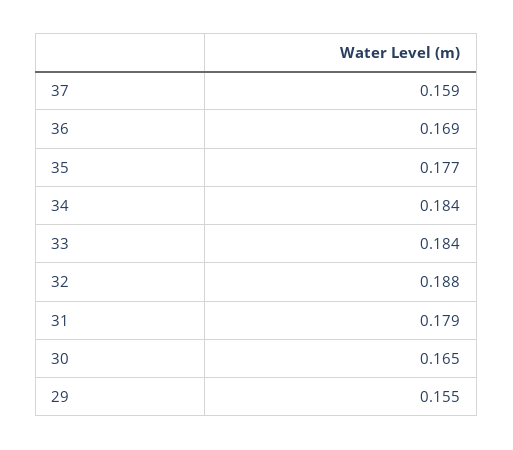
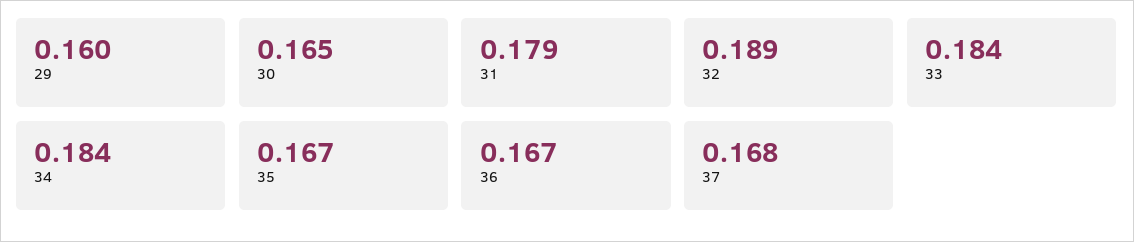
  {
-   "37": 0.159,
+   "37": 0.168,
-   "36": 0.169,
+   "36": 0.167,
-   "35": 0.177,
+   "35": 0.167,
    "34": 0.184,
    "33": 0.184,
-   "32": 0.188,
+   "32": 0.189,
    "31": 0.179,
    "30": 0.165,
-   "29": 0.155
+   "29": 0.16
  }

